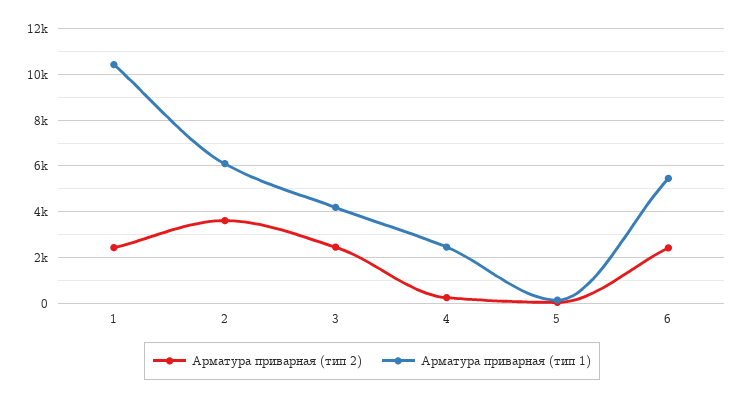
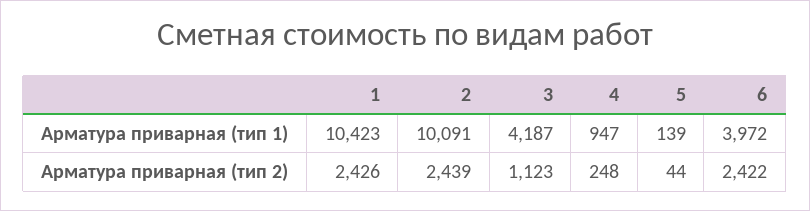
  {
    "Арматура приварная (тип 2)": {
      "1": 2426,
-     "2": 3500,
+     "2": 2439,
-     "3": 2500,
+     "3": 1123,
      "4": 248,
      "5": 44,
      "6": 2422
    },
    "Арматура приварная (тип 1)": {
      "1": 10423,
-     "2": 6000,
+     "2": 10091,
      "3": 4187,
-     "4": 2500,
+     "4": 947,
      "5": 139,
-     "6": 5500
+     "6": 3972
    }
  }

